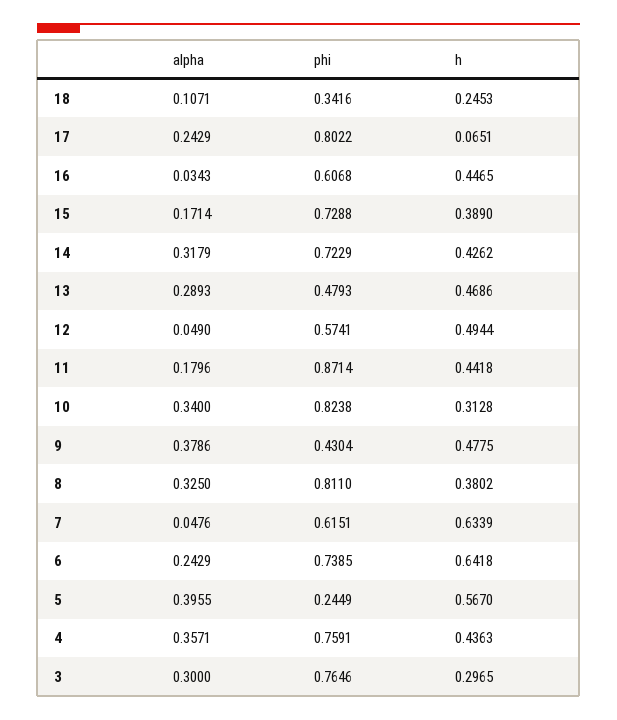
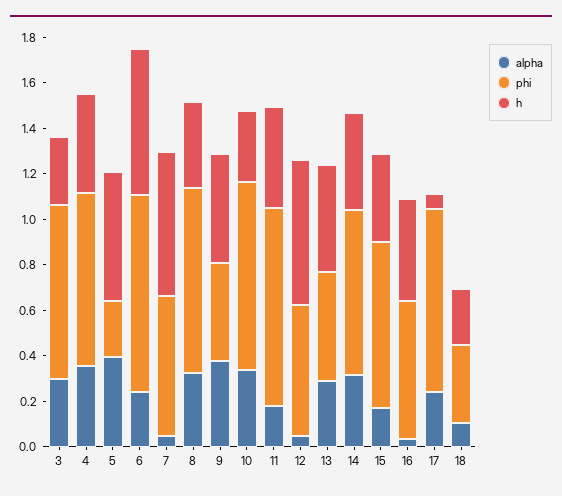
  {
    "alpha": {
      "18": 0.1071,
      "17": 0.2429,
      "16": 0.0343,
      "15": 0.1714,
      "14": 0.3179,
      "13": 0.2893,
      "12": 0.049,
      "11": 0.1796,
      "10": 0.34,
      "9": 0.3786,
      "8": 0.325,
      "7": 0.0476,
      "6": 0.2429,
      "5": 0.3955,
      "4": 0.3571,
      "3": 0.3
    },
    "phi": {
      "18": 0.3416,
      "17": 0.8022,
      "16": 0.6068,
      "15": 0.7288,
      "14": 0.7229,
      "13": 0.4793,
      "12": 0.5741,
      "11": 0.8714,
      "10": 0.8238,
      "9": 0.4304,
      "8": 0.811,
      "7": 0.6151,
-     "6": 0.7385,
+     "6": 0.85,
      "5": 0.2449,
      "4": 0.7591,
      "3": 0.7646
    },
    "h": {
      "18": 0.2453,
      "17": 0.0651,
      "16": 0.4465,
      "15": 0.389,
      "14": 0.4262,
      "13": 0.4686,
-     "12": 0.4944,
+     "12": 0.65,
      "11": 0.4418,
      "10": 0.3128,
      "9": 0.4775,
      "8": 0.3802,
      "7": 0.6339,
      "6": 0.6418,
      "5": 0.567,
      "4": 0.4363,
      "3": 0.2965
    }
  }

